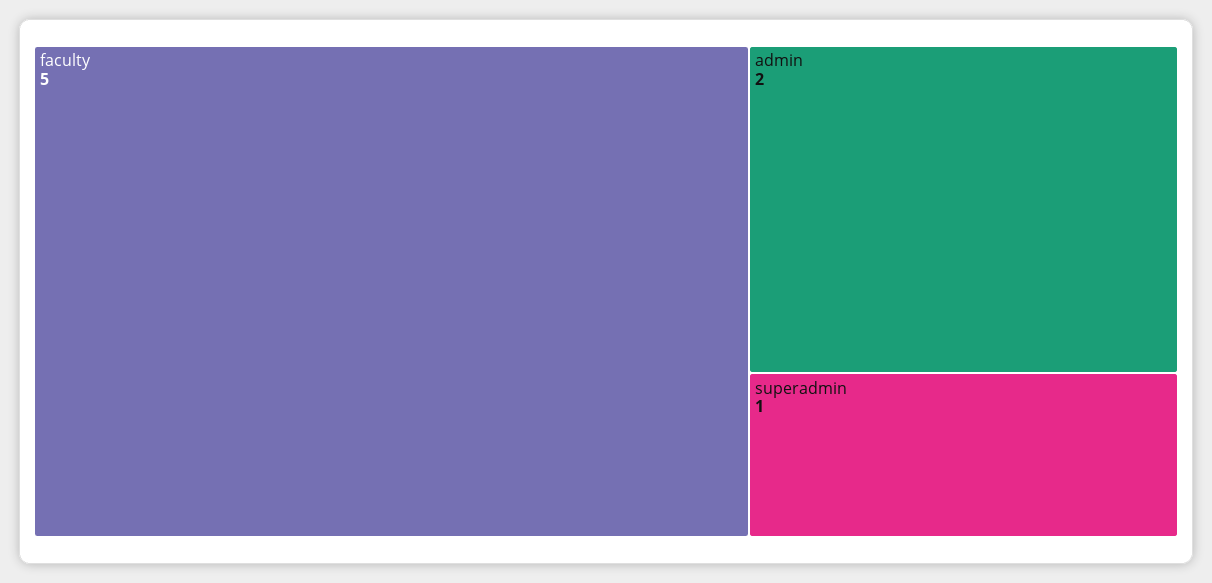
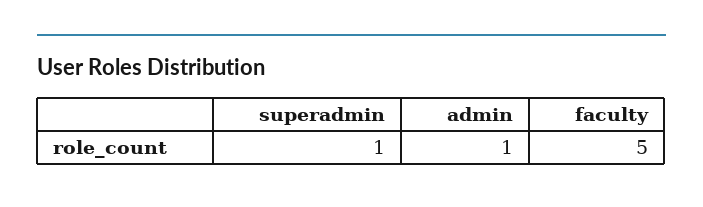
  {
    "faculty": 5,
-   "admin": 2,
+   "admin": 1,
    "superadmin": 1
  }

